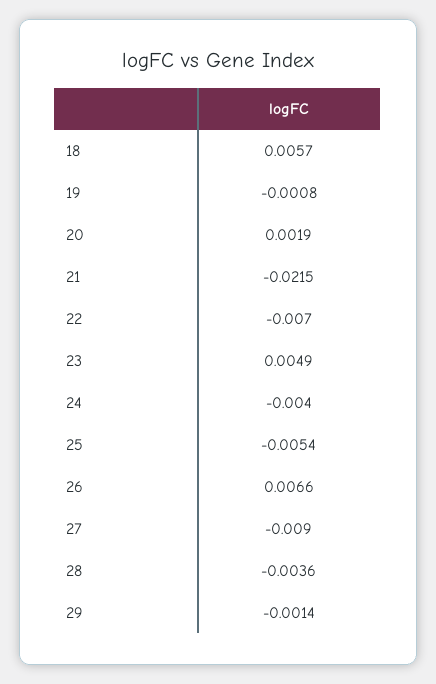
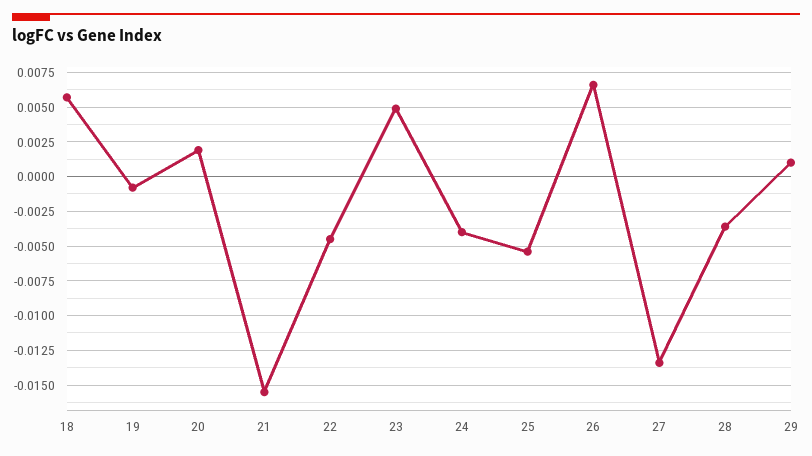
  {
    "18": 0.0057,
    "19": -0.0008,
    "20": 0.0019,
-   "21": -0.0215,
+   "21": -0.0155,
-   "22": -0.007,
+   "22": -0.0045,
    "23": 0.0049,
    "24": -0.004,
    "25": -0.0054,
    "26": 0.0066,
-   "27": -0.009,
+   "27": -0.0135,
    "28": -0.0036,
-   "29": -0.0014
+   "29": 0.001
  }

